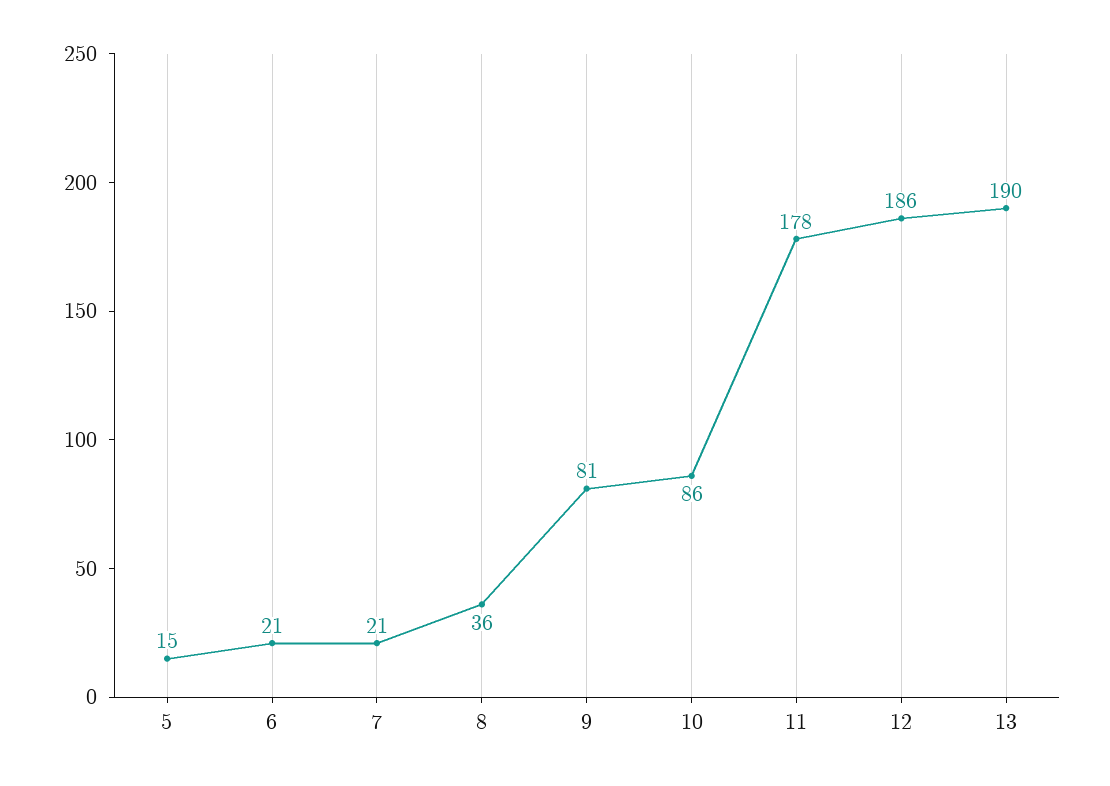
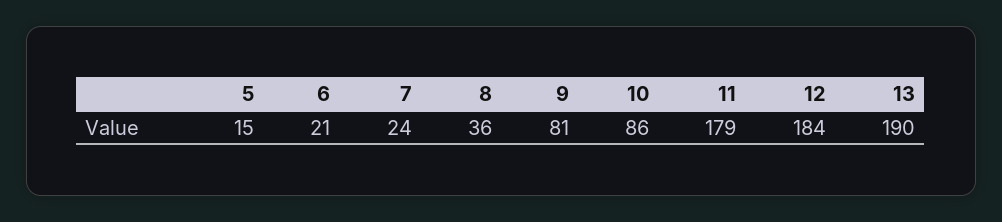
  {
    "5": 15,
    "6": 21,
-   "7": 21,
+   "7": 24,
    "8": 36,
    "9": 81,
    "10": 86,
-   "11": 178,
+   "11": 179,
-   "12": 186,
+   "12": 184,
    "13": 190
  }

